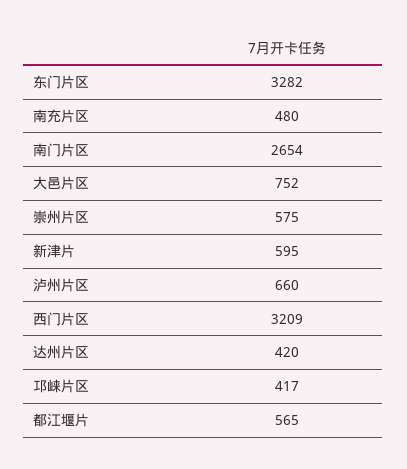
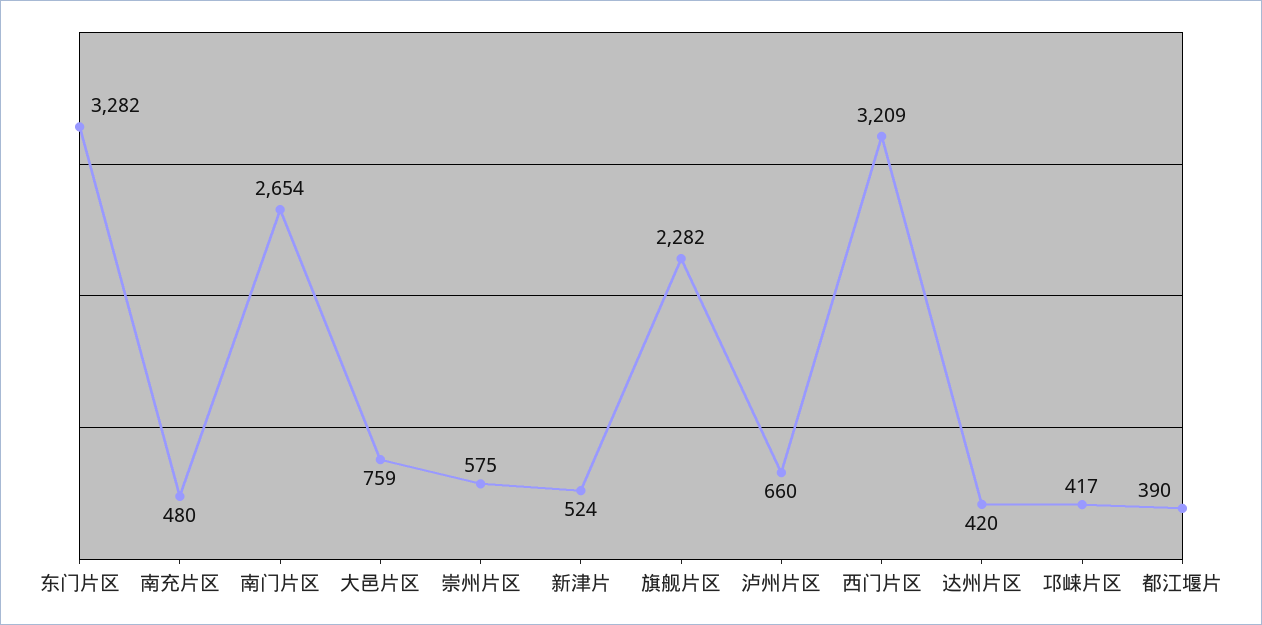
  {
    "东门片区": 3282,
    "南充片区": 480,
    "南门片区": 2654,
-   "大邑片区": 752,
+   "大邑片区": 759,
    "崇州片区": 575,
-   "新津片": 595,
+   "新津片": 524,
    "泸州片区": 660,
    "西门片区": 3209,
    "达州片区": 420,
    "邛崃片区": 417,
-   "都江堰片": 565
+   "都江堰片": 390,
+   "旗舰片区": 2282
  }

